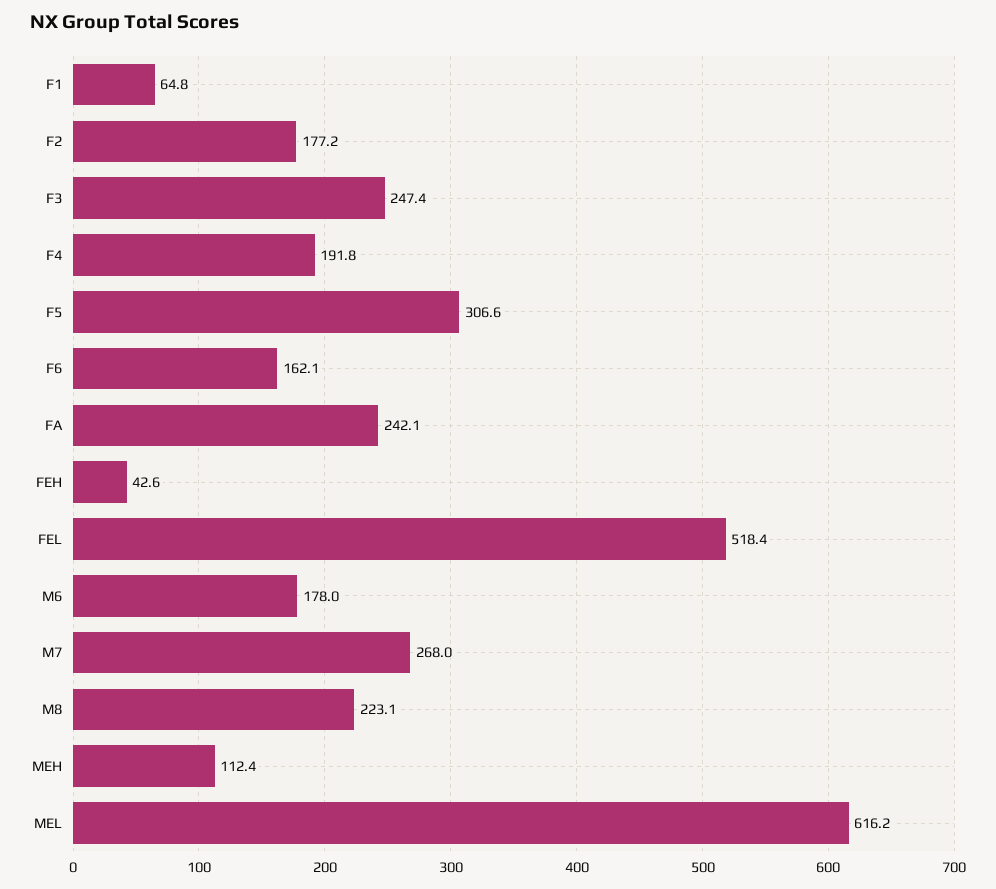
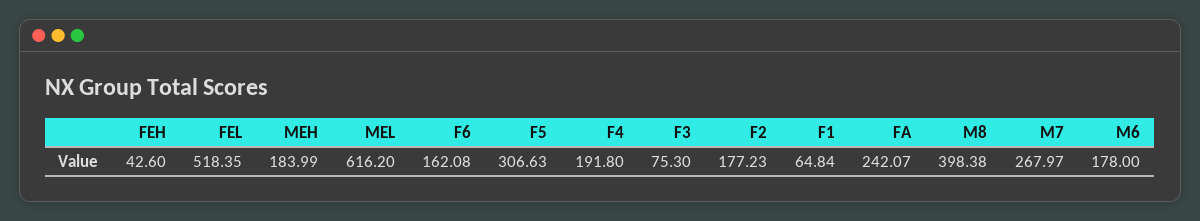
  {
    "F1": 64.84,
    "F2": 177.23,
-   "F3": 247.4,
+   "F3": 75.3,
    "F4": 191.8,
    "F5": 306.63,
    "F6": 162.08,
    "FA": 242.07,
    "FEH": 42.6,
    "FEL": 518.35,
    "M6": 178,
    "M7": 267.97,
-   "M8": 223.1,
+   "M8": 398.38,
-   "MEH": 112.4,
+   "MEH": 183.99,
    "MEL": 616.2
  }

